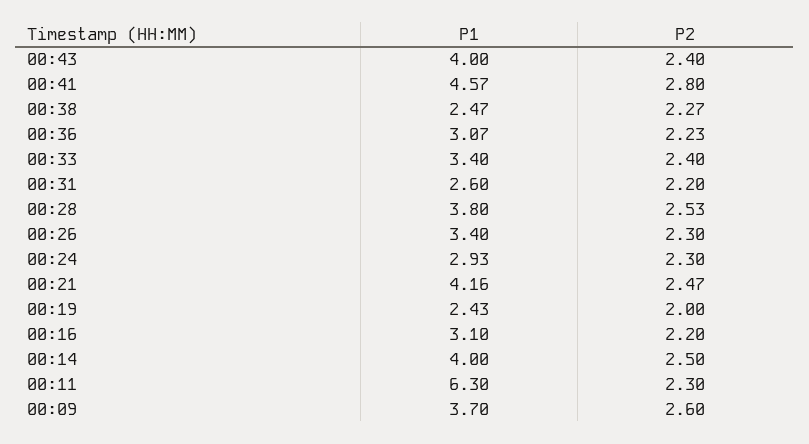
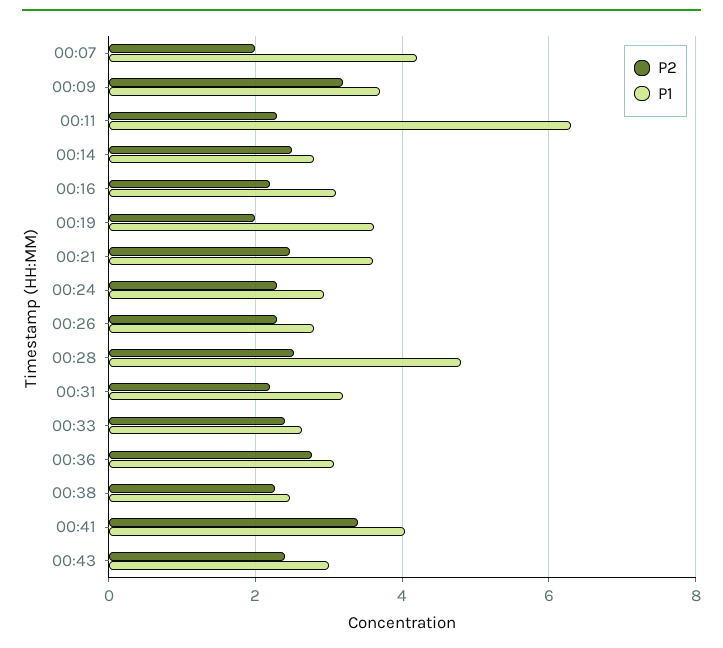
  {
    "P1": {
-     "00:43": 4,
+     "00:43": 3,
-     "00:41": 4.57,
+     "00:41": 4,
      "00:38": 2.47,
      "00:36": 3.07,
-     "00:33": 3.4,
+     "00:33": 2.6,
-     "00:31": 2.6,
+     "00:31": 3.2,
-     "00:28": 3.8,
+     "00:28": 4.8,
-     "00:26": 3.4,
+     "00:26": 2.8,
      "00:24": 2.93,
-     "00:21": 4.16,
+     "00:21": 3.6,
-     "00:19": 2.43,
+     "00:19": 3.6,
      "00:16": 3.1,
-     "00:14": 4,
+     "00:14": 2.8,
      "00:11": 6.3,
-     "00:09": 3.7
+     "00:09": 3.7,
+     "00:07": 4.2
    },
    "P2": {
      "00:43": 2.4,
-     "00:41": 2.8,
+     "00:41": 3.4,
      "00:38": 2.27,
-     "00:36": 2.23,
+     "00:36": 2.8,
      "00:33": 2.4,
      "00:31": 2.2,
      "00:28": 2.53,
      "00:26": 2.3,
      "00:24": 2.3,
      "00:21": 2.47,
      "00:19": 2,
      "00:16": 2.2,
      "00:14": 2.5,
      "00:11": 2.3,
-     "00:09": 2.6
+     "00:09": 3.2,
+     "00:07": 2
    }
  }

